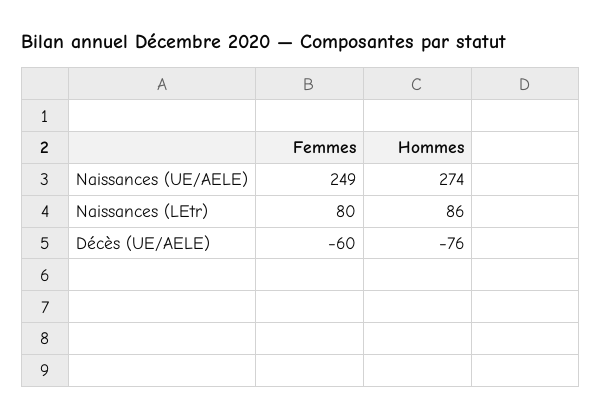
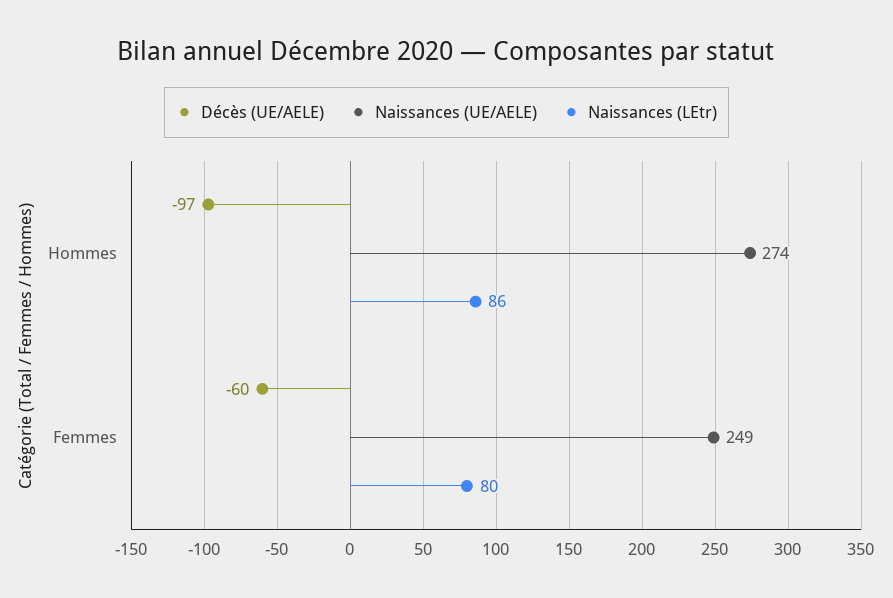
  {
    "Naissances (UE/AELE)": {
      "Femmes": 249,
      "Hommes": 274
    },
    "Naissances (LEtr)": {
      "Femmes": 80,
      "Hommes": 86
    },
    "Décès (UE/AELE)": {
      "Femmes": -60,
-     "Hommes": -76
+     "Hommes": -97
    }
  }

